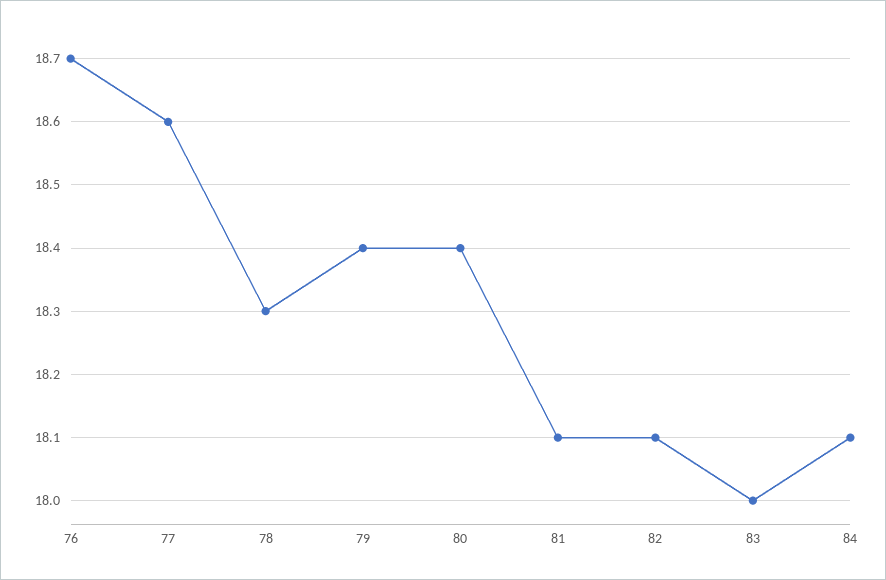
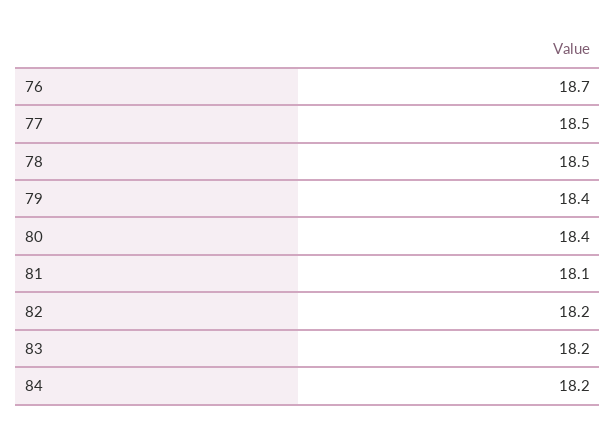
  {
    "76": 18.7,
-   "77": 18.6,
+   "77": 18.5,
-   "78": 18.3,
+   "78": 18.5,
    "79": 18.4,
    "80": 18.4,
    "81": 18.1,
-   "82": 18.1,
+   "82": 18.2,
-   "83": 18,
+   "83": 18.2,
-   "84": 18.1
+   "84": 18.2
  }

